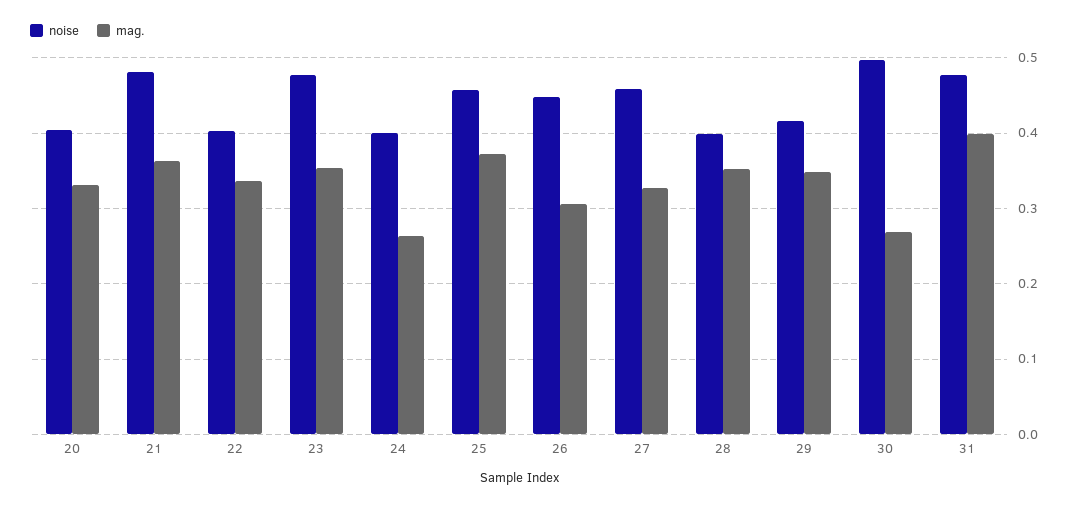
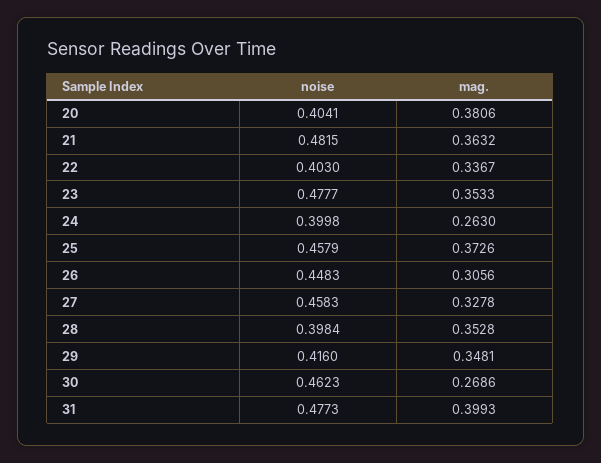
  {
    "noise": {
      "20": 0.4041,
      "21": 0.4815,
      "22": 0.403,
      "23": 0.4777,
      "24": 0.3998,
      "25": 0.4579,
      "26": 0.4483,
      "27": 0.4583,
      "28": 0.3984,
      "29": 0.416,
-     "30": 0.5,
+     "30": 0.4623,
      "31": 0.4773
    },
    "mag.": {
-     "20": 0.33,
+     "20": 0.3806,
      "21": 0.3632,
      "22": 0.3367,
      "23": 0.3533,
      "24": 0.263,
      "25": 0.3726,
      "26": 0.3056,
      "27": 0.3278,
      "28": 0.3528,
      "29": 0.3481,
      "30": 0.2686,
      "31": 0.3993
    }
  }

